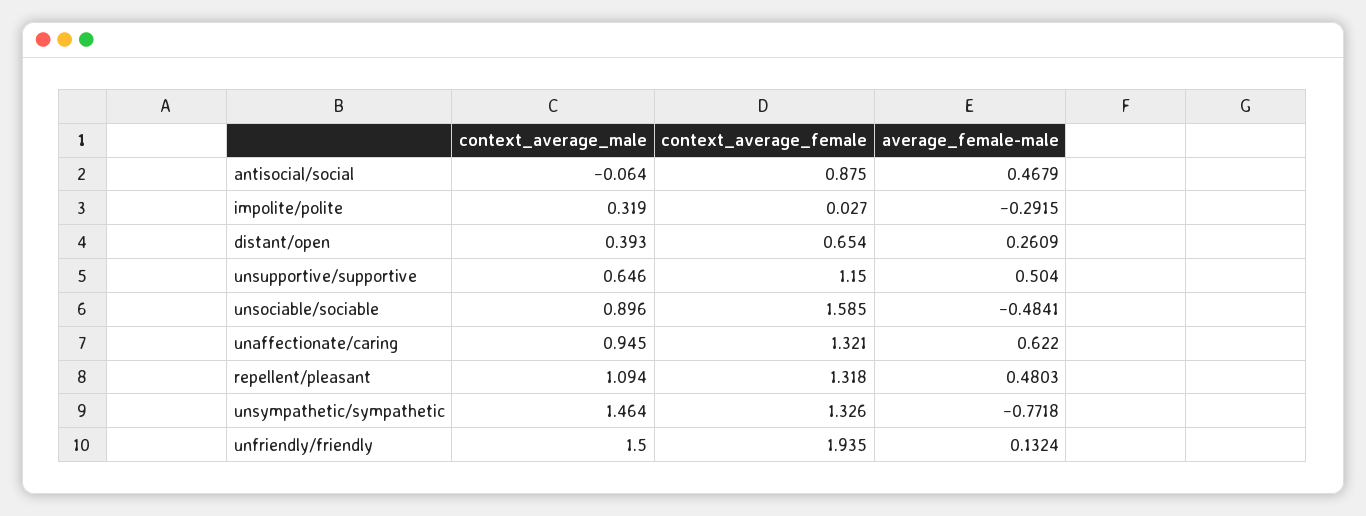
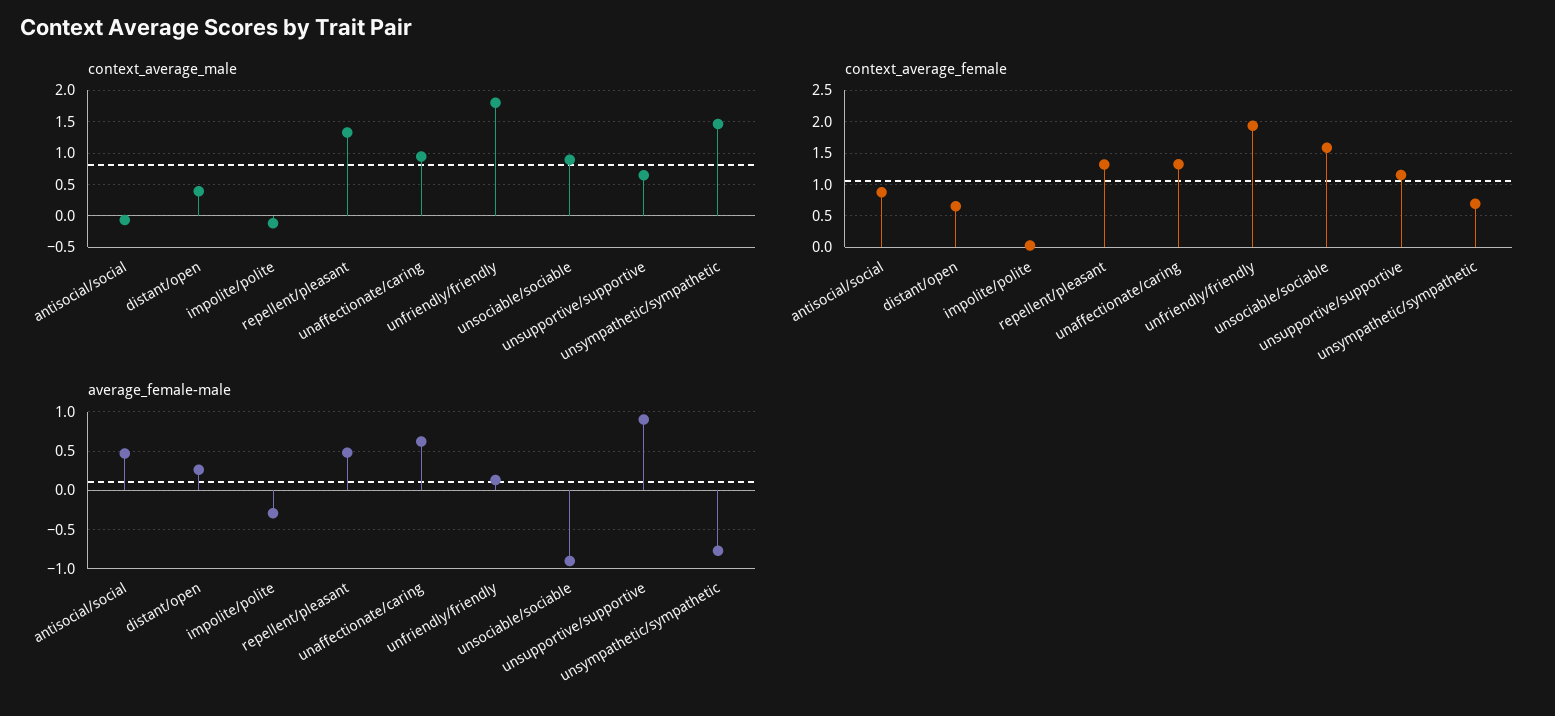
  {
    "context_average_male": {
      "antisocial/social": -0.064,
-     "impolite/polite": 0.319,
+     "impolite/polite": -0.1,
      "distant/open": 0.393,
      "unsupportive/supportive": 0.646,
      "unsociable/sociable": 0.896,
      "unaffectionate/caring": 0.945,
-     "repellent/pleasant": 1.094,
+     "repellent/pleasant": 1.3,
      "unsympathetic/sympathetic": 1.464,
-     "unfriendly/friendly": 1.5
+     "unfriendly/friendly": 1.8
    },
    "context_average_female": {
      "antisocial/social": 0.875,
      "impolite/polite": 0.027,
      "distant/open": 0.654,
      "unsupportive/supportive": 1.15,
      "unsociable/sociable": 1.585,
      "unaffectionate/caring": 1.321,
      "repellent/pleasant": 1.318,
-     "unsympathetic/sympathetic": 1.326,
+     "unsympathetic/sympathetic": 0.7,
      "unfriendly/friendly": 1.935
    },
    "average_female-male": {
      "antisocial/social": 0.4679,
      "impolite/polite": -0.2915,
      "distant/open": 0.2609,
-     "unsupportive/supportive": 0.504,
+     "unsupportive/supportive": 0.9,
-     "unsociable/sociable": -0.4841,
+     "unsociable/sociable": -0.9,
      "unaffectionate/caring": 0.622,
      "repellent/pleasant": 0.4803,
      "unsympathetic/sympathetic": -0.7718,
      "unfriendly/friendly": 0.1324
    }
  }

